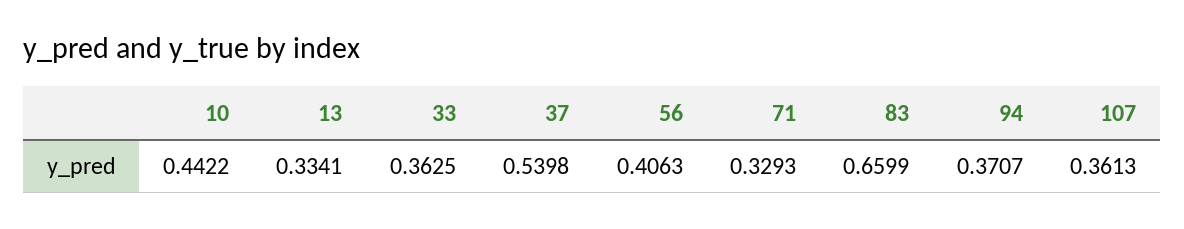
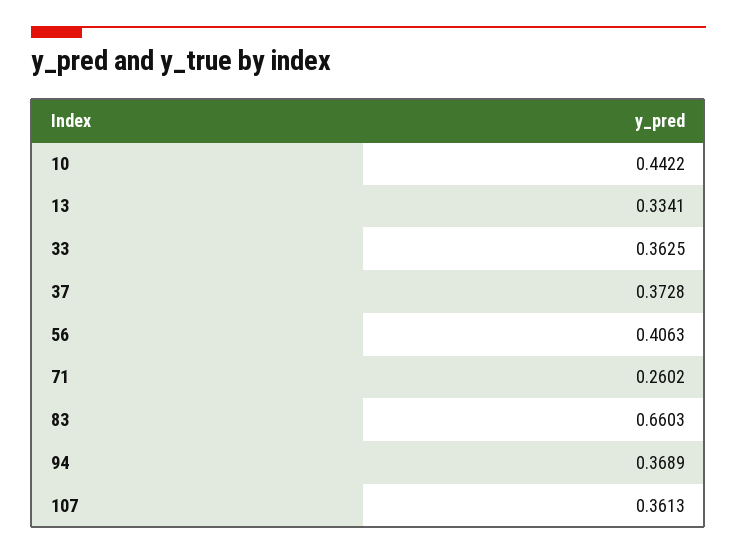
  {
    "10": 0.4422,
    "13": 0.3341,
    "33": 0.3625,
-   "37": 0.5398,
+   "37": 0.3728,
    "56": 0.4063,
-   "71": 0.3293,
+   "71": 0.2602,
-   "83": 0.6599,
+   "83": 0.6603,
-   "94": 0.3707,
+   "94": 0.3689,
    "107": 0.3613
  }

